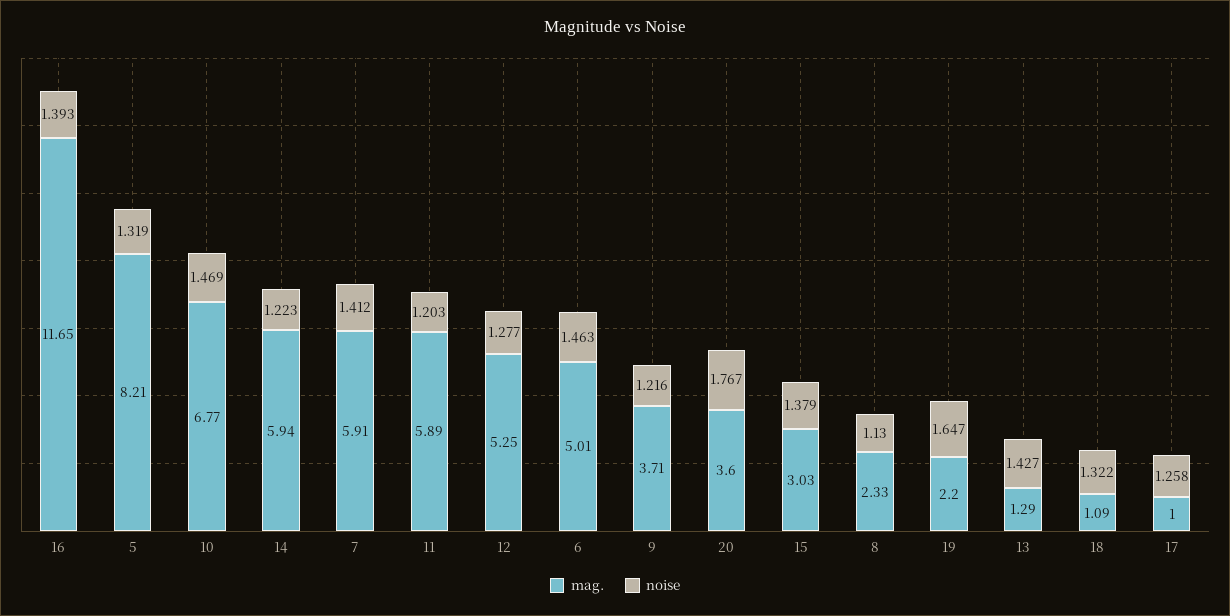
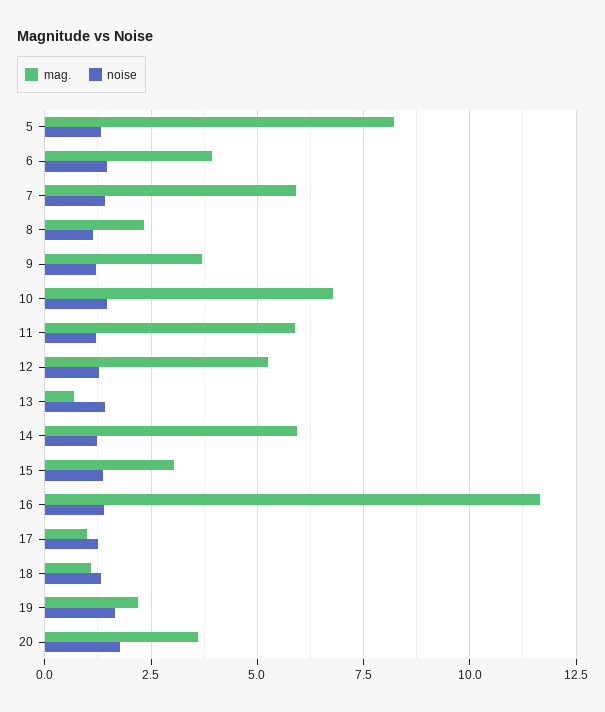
  {
    "mag.": {
      "16": 11.65,
      "5": 8.21,
      "10": 6.77,
      "14": 5.94,
      "7": 5.91,
      "11": 5.89,
      "12": 5.25,
-     "6": 5.01,
+     "6": 4,
      "9": 3.71,
      "20": 3.6,
      "15": 3.03,
      "8": 2.33,
      "19": 2.2,
-     "13": 1.29,
+     "13": 0.75,
      "18": 1.09,
      "17": 1
    },
    "noise": {
      "16": 1.393,
      "5": 1.319,
      "10": 1.469,
      "14": 1.223,
      "7": 1.412,
      "11": 1.203,
      "12": 1.277,
      "6": 1.463,
      "9": 1.216,
      "20": 1.767,
      "15": 1.379,
      "8": 1.13,
      "19": 1.647,
      "13": 1.427,
      "18": 1.322,
      "17": 1.258
    }
  }

